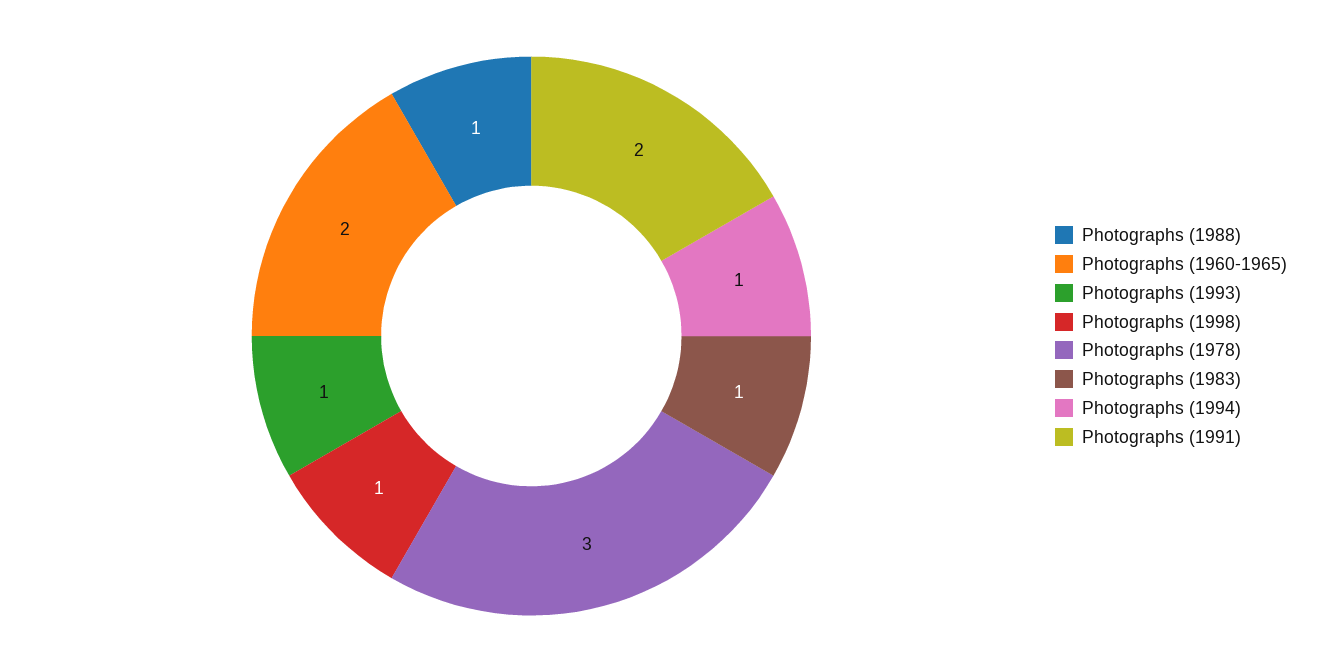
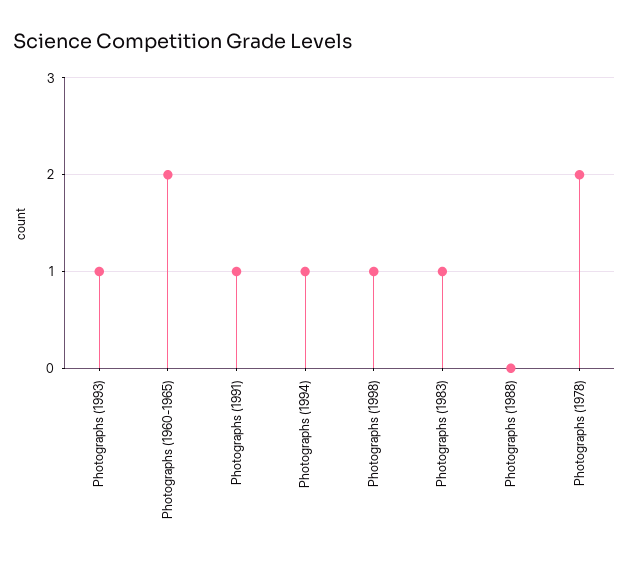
  {
-   "Photographs (1988)": 1,
+   "Photographs (1988)": 0,
    "Photographs (1960-1965)": 2,
    "Photographs (1993)": 1,
    "Photographs (1998)": 1,
-   "Photographs (1978)": 3,
+   "Photographs (1978)": 2,
    "Photographs (1983)": 1,
    "Photographs (1994)": 1,
-   "Photographs (1991)": 2
+   "Photographs (1991)": 1
  }

